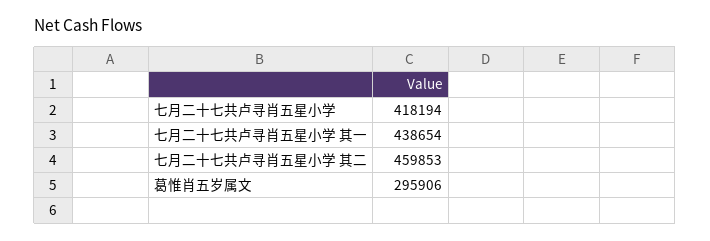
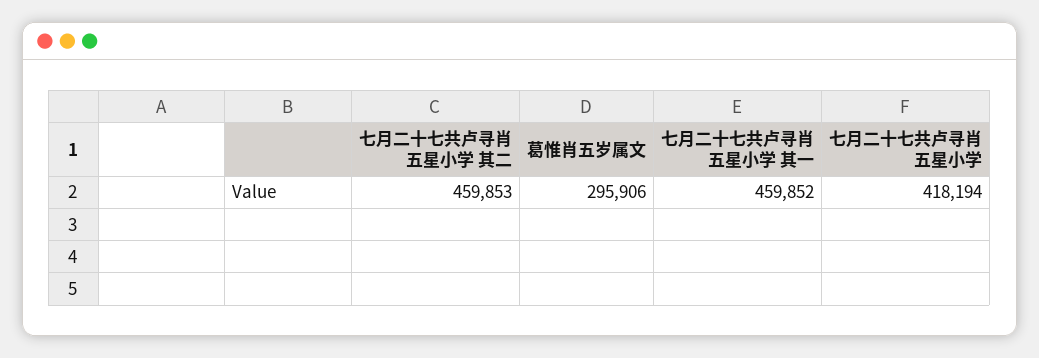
  {
    "七月二十七共卢寻肖五星小学": 418194,
-   "七月二十七共卢寻肖五星小学 其一": 438654,
+   "七月二十七共卢寻肖五星小学 其一": 459852,
    "七月二十七共卢寻肖五星小学 其二": 459853,
    "葛惟肖五岁属文": 295906
  }

